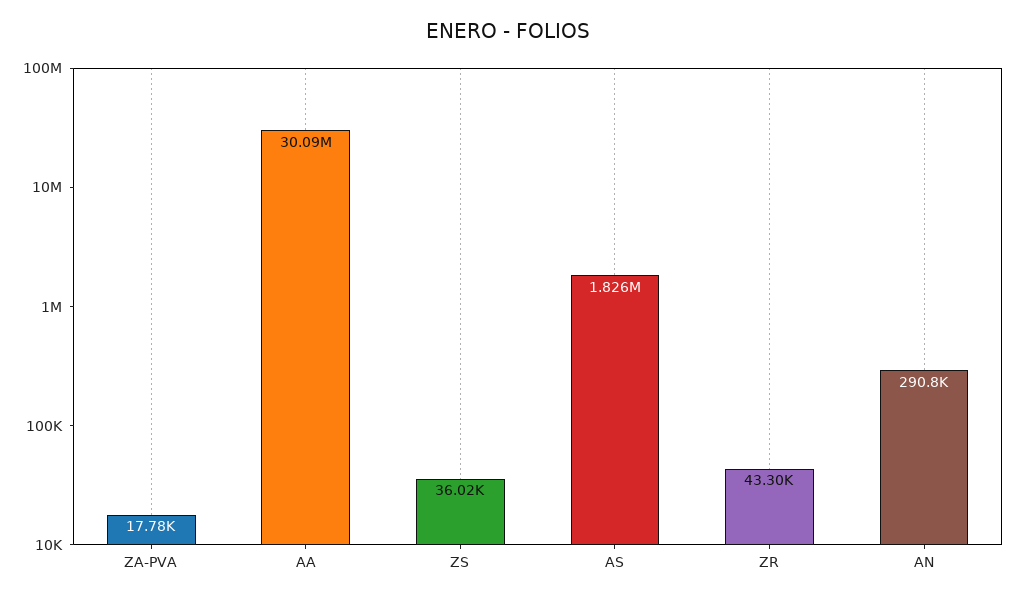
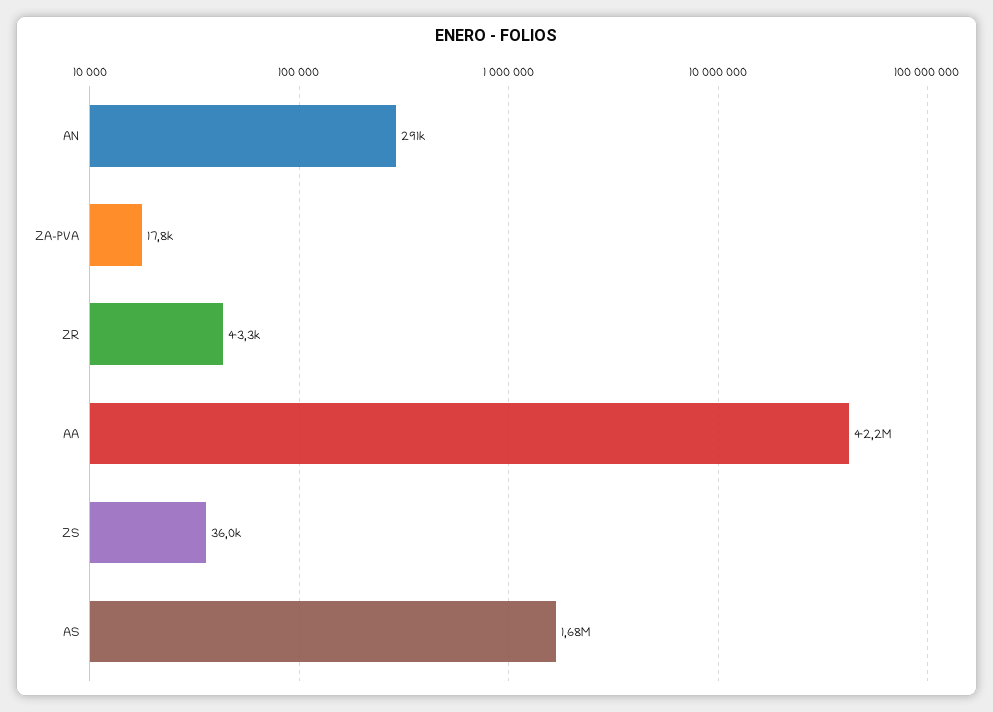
  {
    "ZA-PVA": 17780,
-   "AA": 30090000,
+   "AA": 42200000,
    "ZS": 36020,
-   "AS": 1826000,
+   "AS": 1680000,
    "ZR": 43300,
    "AN": 290800
  }

